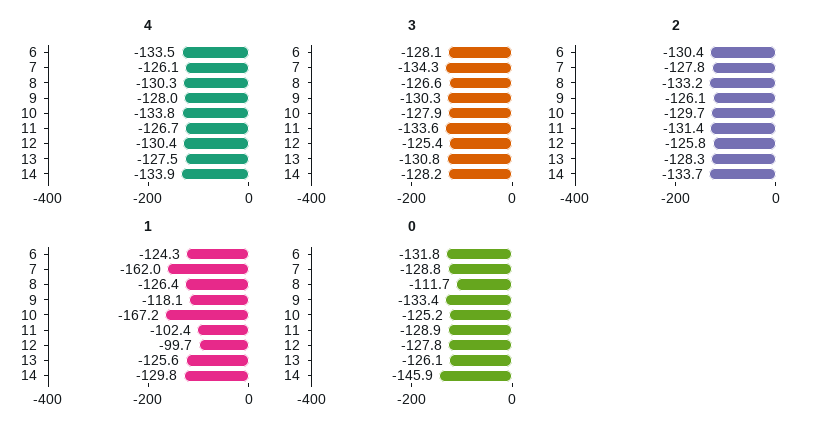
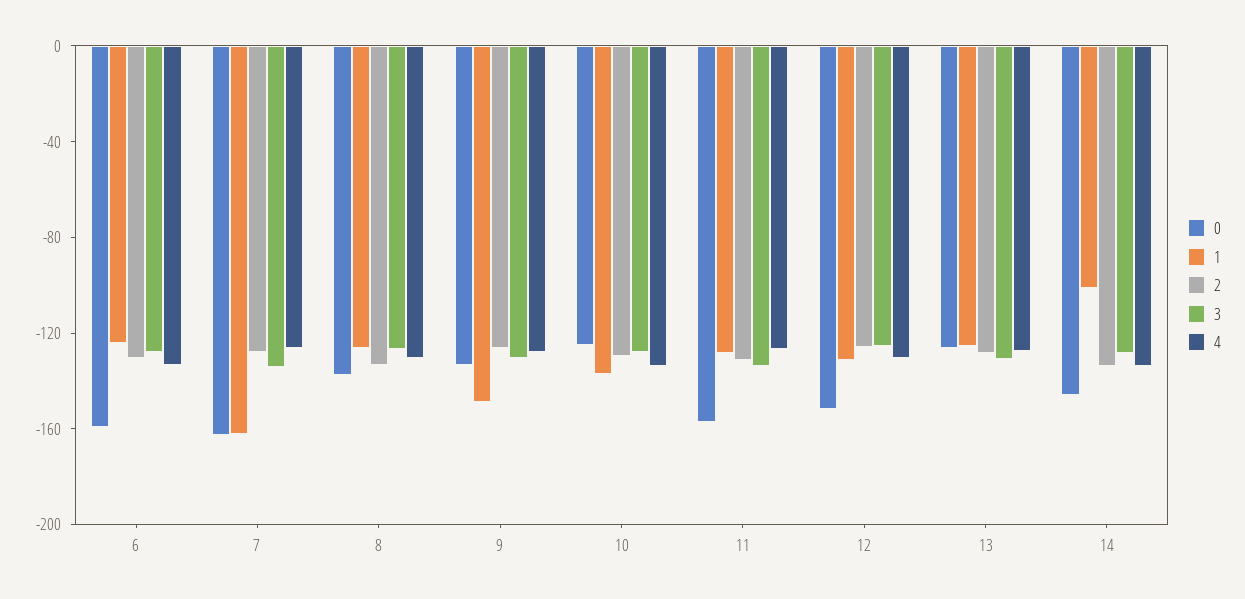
  {
    "4": {
      "6": -133.5,
      "7": -126.1,
      "8": -130.3,
      "9": -128,
      "10": -133.8,
      "11": -126.7,
      "12": -130.4,
      "13": -127.5,
      "14": -133.9
    },
    "3": {
      "6": -128.1,
      "7": -134.3,
      "8": -126.6,
      "9": -130.3,
      "10": -127.9,
      "11": -133.6,
      "12": -125.4,
      "13": -130.8,
      "14": -128.2
    },
    "2": {
      "6": -130.4,
      "7": -127.8,
      "8": -133.2,
      "9": -126.1,
      "10": -129.7,
      "11": -131.4,
      "12": -125.8,
      "13": -128.3,
      "14": -133.7
    },
    "1": {
      "6": -124.3,
      "7": -162,
      "8": -126.4,
-     "9": -118.1,
+     "9": -150,
-     "10": -167.2,
+     "10": -140,
-     "11": -102.4,
+     "11": -130,
-     "12": -99.7,
+     "12": -130,
      "13": -125.6,
-     "14": -129.8
+     "14": -100
    },
    "0": {
-     "6": -131.8,
+     "6": -160,
-     "7": -128.8,
+     "7": -160,
-     "8": -111.7,
+     "8": -140,
      "9": -133.4,
      "10": -125.2,
-     "11": -128.9,
+     "11": -160,
-     "12": -127.8,
+     "12": -150,
      "13": -126.1,
      "14": -145.9
    }
  }

